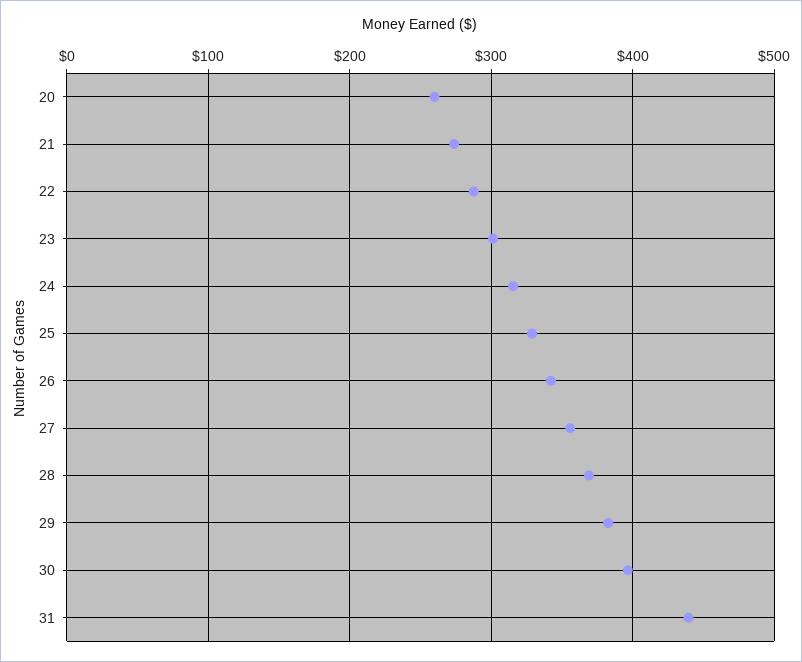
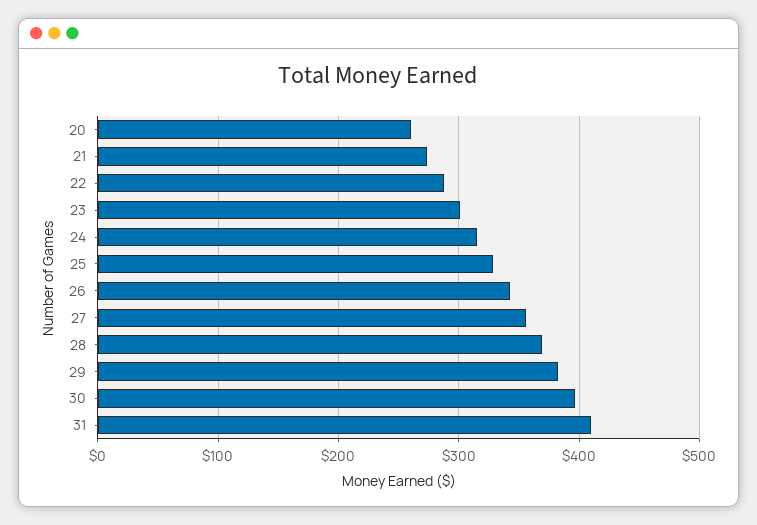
  {
    "20": 260,
    "21": 270,
    "22": 290,
    "23": 300,
    "24": 320,
    "25": 330,
    "26": 340,
    "27": 360,
    "28": 370,
    "29": 380,
    "30": 400,
-   "31": 440
+   "31": 410
  }

